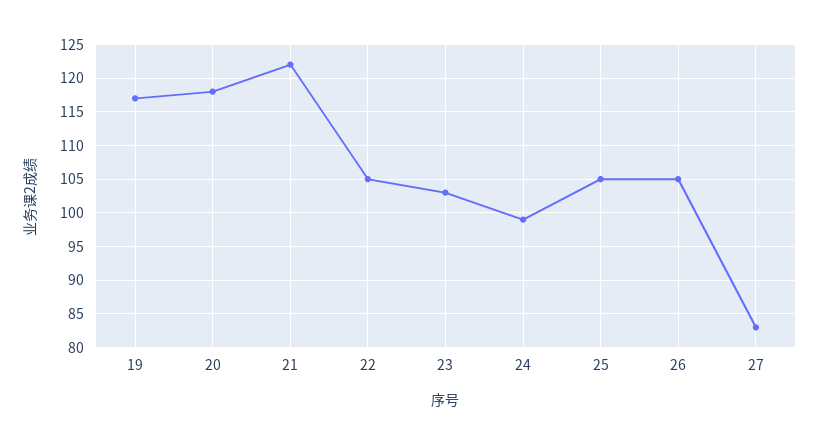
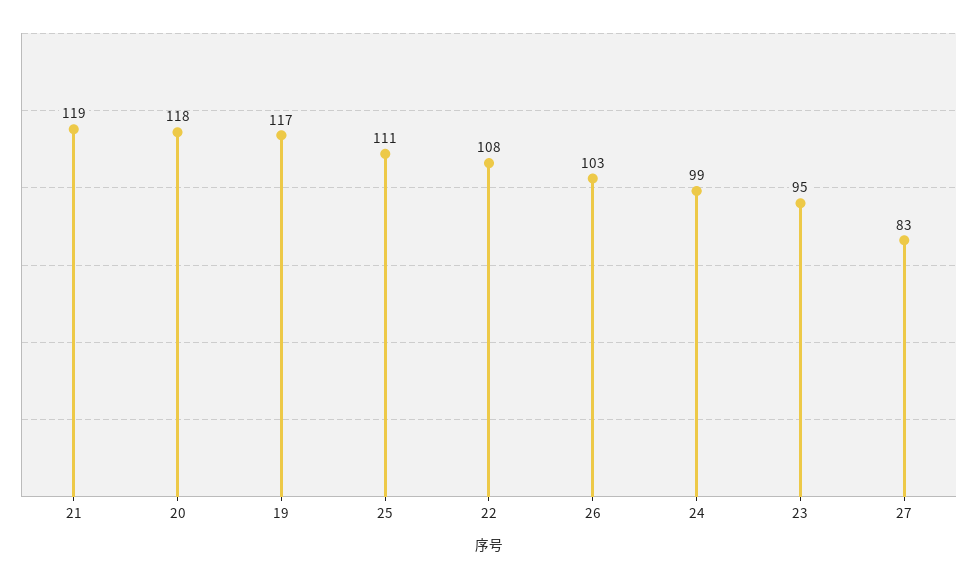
  {
    "19": 117,
    "20": 118,
-   "21": 122,
+   "21": 119,
-   "22": 105,
+   "22": 108,
-   "23": 103,
+   "23": 95,
    "24": 99,
-   "25": 105,
+   "25": 111,
-   "26": 105,
+   "26": 103,
    "27": 83
  }

